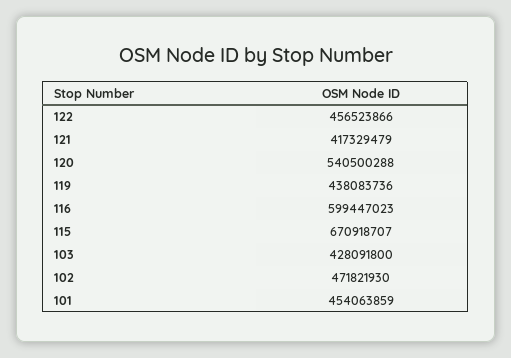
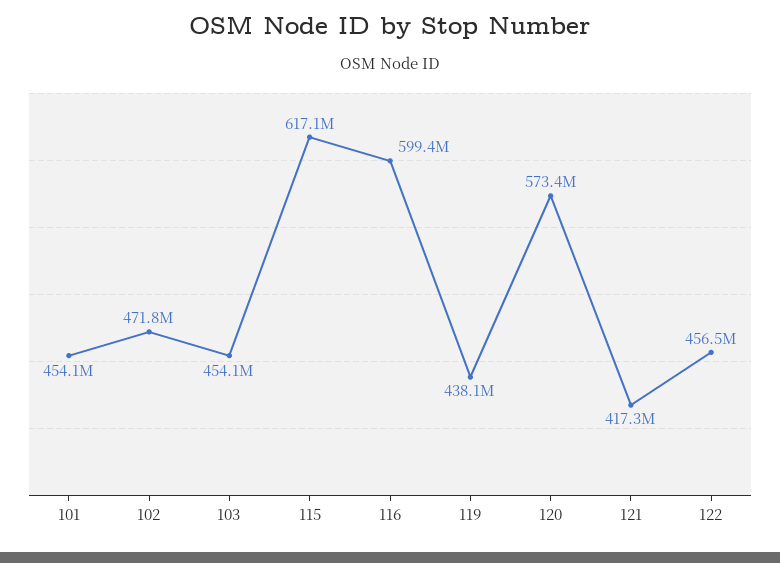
  {
    "122": 456523866,
    "121": 417329479,
-   "120": 540500288,
+   "120": 573400000,
    "119": 438083736,
    "116": 599447023,
-   "115": 670918707,
+   "115": 617100000,
-   "103": 428091800,
+   "103": 454100000,
    "102": 471821930,
    "101": 454063859
  }

